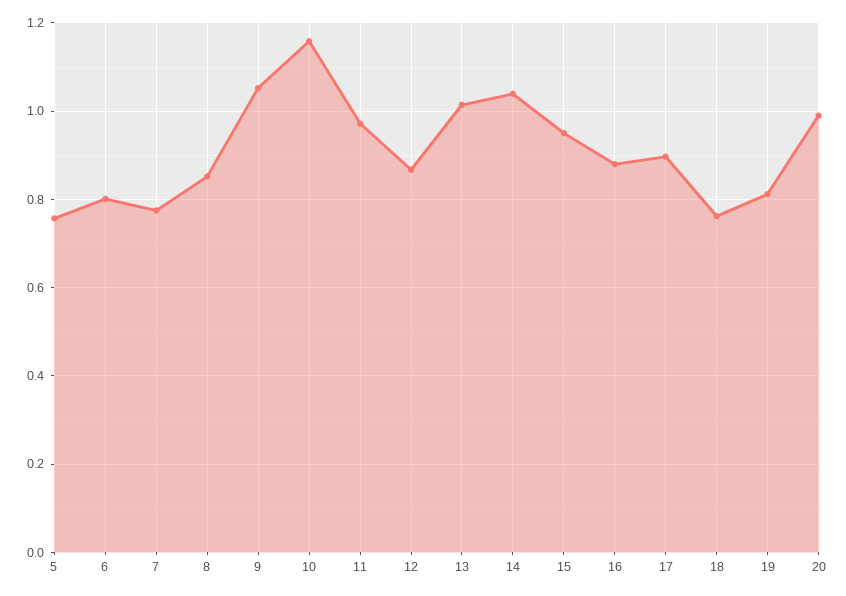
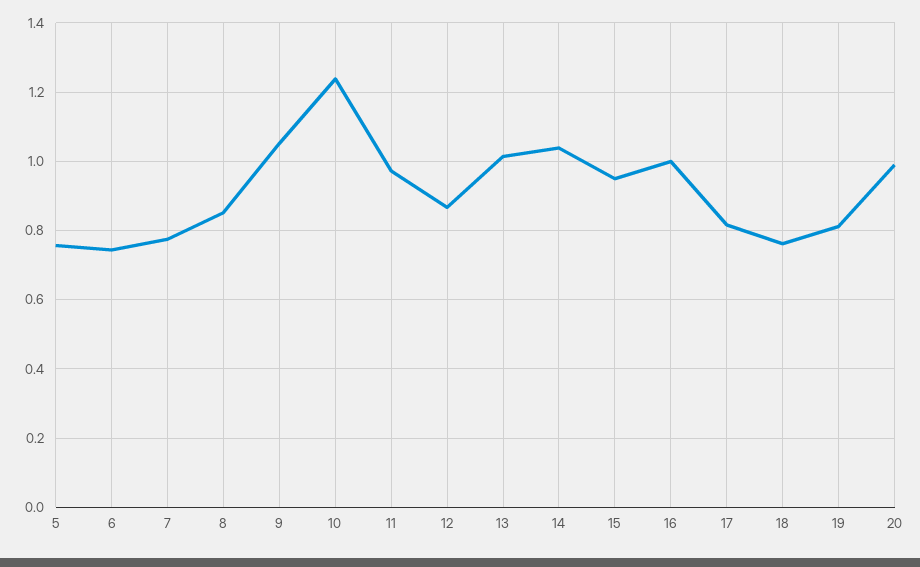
  {
    "5": 0.76,
-   "6": 0.8,
+   "6": 0.74,
    "7": 0.78,
    "8": 0.86,
    "9": 1.06,
-   "10": 1.16,
+   "10": 1.24,
    "11": 0.98,
    "12": 0.86,
    "13": 1.02,
    "14": 1.04,
    "15": 0.96,
-   "16": 0.88,
+   "16": 1,
-   "17": 0.9,
+   "17": 0.82,
    "18": 0.76,
    "19": 0.82,
    "20": 1
  }

